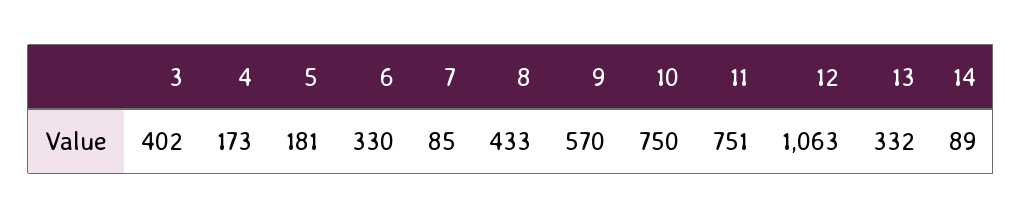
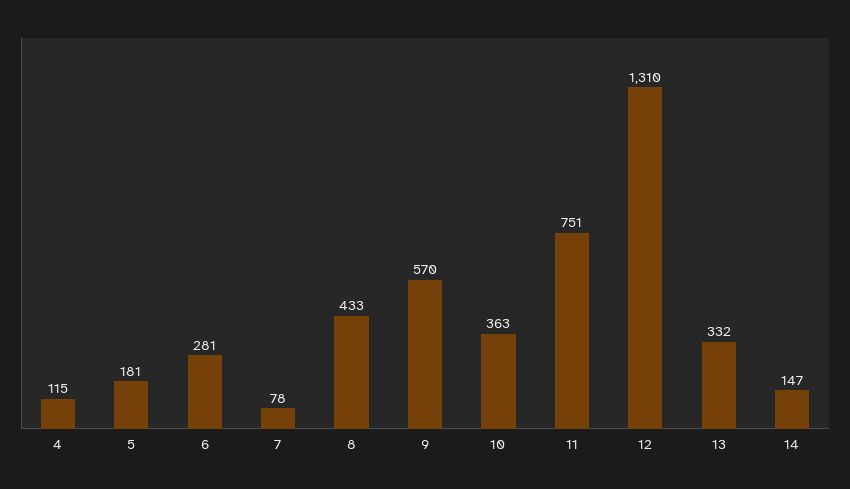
  {
-   "3": 402,
-   "4": 173,
+   "4": 115,
    "5": 181,
-   "6": 330,
+   "6": 281,
-   "7": 85,
+   "7": 78,
    "8": 433,
    "9": 570,
-   "10": 750,
+   "10": 363,
    "11": 751,
-   "12": 1063,
+   "12": 1310,
    "13": 332,
-   "14": 89
+   "14": 147
  }

